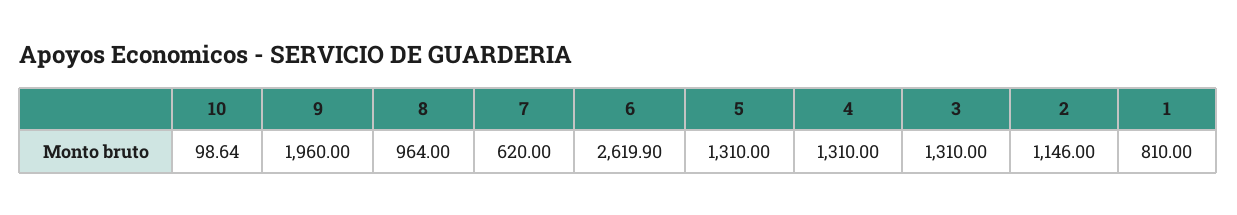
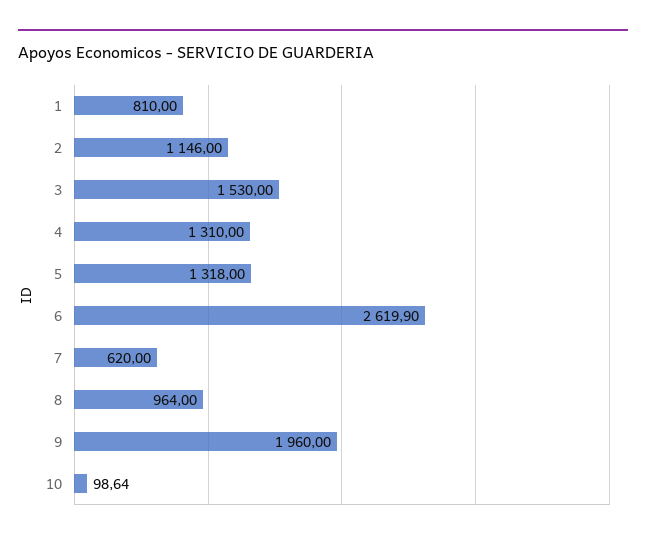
  {
    "10": 98.64,
    "9": 1960,
    "8": 964,
    "7": 620,
    "6": 2619.9,
-   "5": 1310,
+   "5": 1318,
    "4": 1310,
-   "3": 1310,
+   "3": 1530,
    "2": 1146,
    "1": 810
  }

